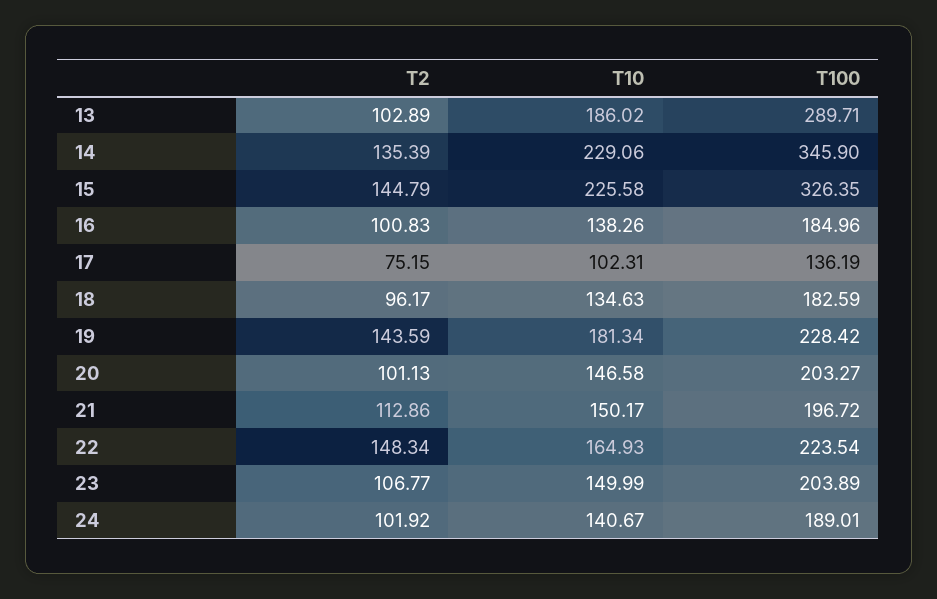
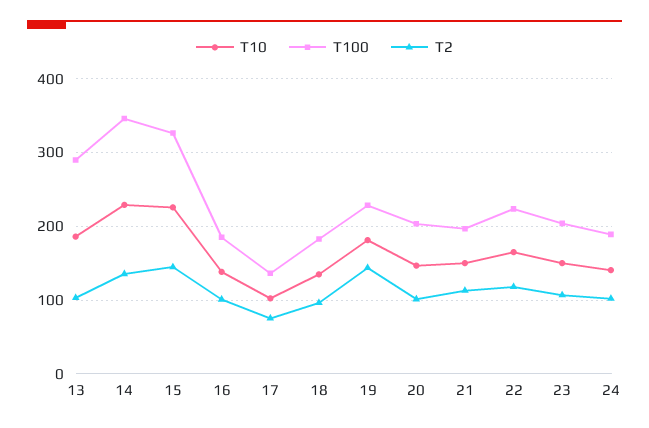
  {
    "T2": {
      "13": 102.89,
      "14": 135.39,
      "15": 144.79,
      "16": 100.83,
      "17": 75.15,
      "18": 96.17,
      "19": 143.59,
      "20": 101.13,
      "21": 112.86,
-     "22": 148.34,
+     "22": 120,
      "23": 106.77,
      "24": 101.92
    },
    "T10": {
      "13": 186.02,
      "14": 229.06,
      "15": 225.58,
      "16": 138.26,
      "17": 102.31,
      "18": 134.63,
      "19": 181.34,
      "20": 146.58,
      "21": 150.17,
      "22": 164.93,
      "23": 149.99,
      "24": 140.67
    },
    "T100": {
      "13": 289.71,
      "14": 345.9,
      "15": 326.35,
      "16": 184.96,
      "17": 136.19,
      "18": 182.59,
      "19": 228.42,
      "20": 203.27,
      "21": 196.72,
      "22": 223.54,
      "23": 203.89,
      "24": 189.01
    }
  }

